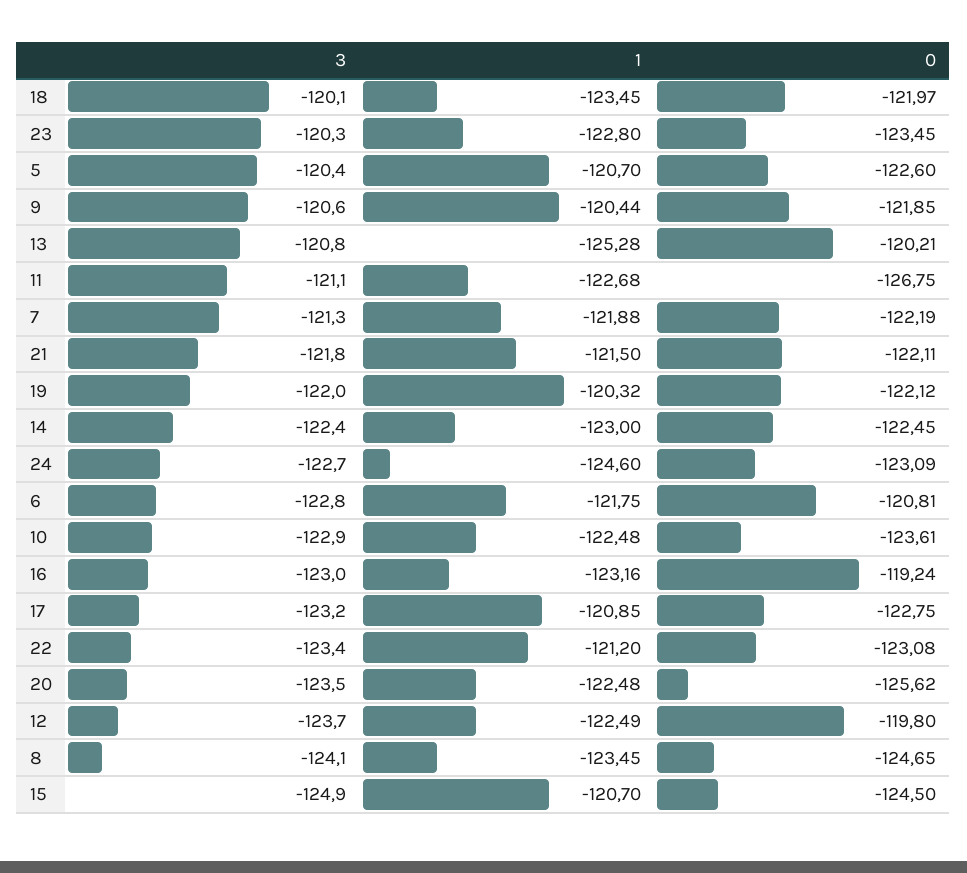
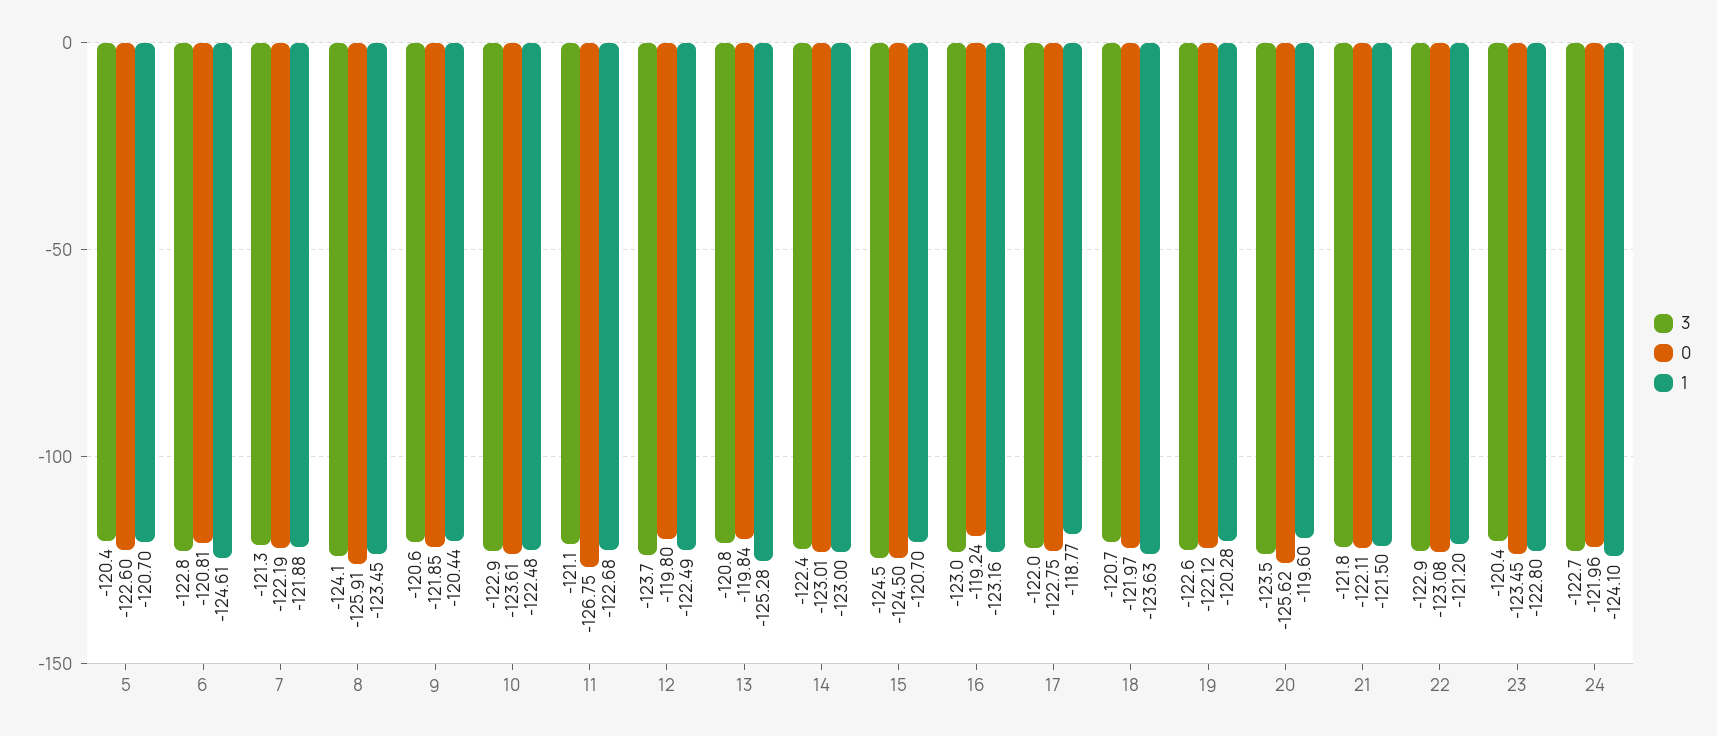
  {
    "3": {
-     "18": -120.1,
+     "18": -120.7,
-     "23": -120.3,
+     "23": -120.4,
      "5": -120.4,
      "9": -120.6,
      "13": -120.8,
      "11": -121.1,
      "7": -121.3,
      "21": -121.8,
-     "19": -122,
+     "19": -122.6,
      "14": -122.4,
      "24": -122.7,
      "6": -122.8,
      "10": -122.9,
      "16": -123,
-     "17": -123.2,
+     "17": -122,
-     "22": -123.4,
+     "22": -122.9,
      "20": -123.5,
      "12": -123.7,
      "8": -124.1,
-     "15": -124.9
+     "15": -124.5
    },
    "1": {
-     "18": -123.45,
+     "18": -123.63,
      "23": -122.8,
      "5": -120.7,
      "9": -120.44,
      "13": -125.28,
      "11": -122.68,
      "7": -121.88,
      "21": -121.5,
-     "19": -120.32,
+     "19": -120.28,
      "14": -123,
-     "24": -124.6,
+     "24": -124.1,
-     "6": -121.75,
+     "6": -124.61,
      "10": -122.48,
      "16": -123.16,
-     "17": -120.85,
+     "17": -118.77,
      "22": -121.2,
-     "20": -122.48,
+     "20": -119.6,
      "12": -122.49,
      "8": -123.45,
      "15": -120.7
    },
    "0": {
      "18": -121.97,
      "23": -123.45,
      "5": -122.6,
      "9": -121.85,
-     "13": -120.21,
+     "13": -119.84,
      "11": -126.75,
      "7": -122.19,
      "21": -122.11,
      "19": -122.12,
-     "14": -122.45,
+     "14": -123.01,
-     "24": -123.09,
+     "24": -121.96,
      "6": -120.81,
      "10": -123.61,
      "16": -119.24,
      "17": -122.75,
      "22": -123.08,
      "20": -125.62,
      "12": -119.8,
-     "8": -124.65,
+     "8": -125.91,
      "15": -124.5
    }
  }

